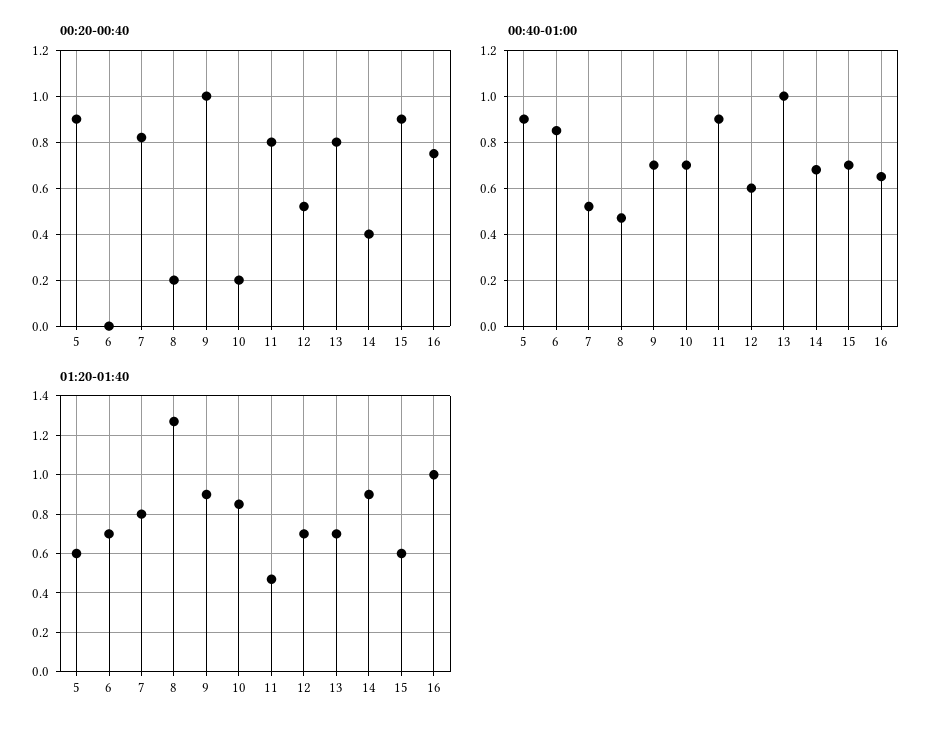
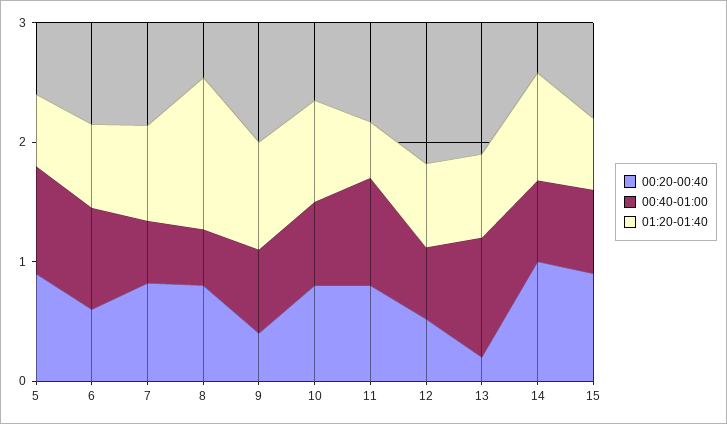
  {
    "00:20-00:40": {
      "5": 0.9,
-     "6": 0,
+     "6": 0.6,
      "7": 0.8,
-     "8": 0.2,
+     "8": 0.8,
-     "9": 1,
+     "9": 0.4,
-     "10": 0.2,
+     "10": 0.8,
      "11": 0.8,
      "12": 0.5,
-     "13": 0.8,
+     "13": 0.2,
-     "14": 0.4,
+     "14": 1,
-     "15": 0.9,
+     "15": 0.9
-     "16": 0.75
    },
    "00:40-01:00": {
      "5": 0.9,
      "6": 0.85,
      "7": 0.5,
      "8": 0.45,
      "9": 0.7,
      "10": 0.7,
      "11": 0.9,
      "12": 0.6,
      "13": 1,
      "14": 0.7,
-     "15": 0.7,
+     "15": 0.7
-     "16": 0.65
    },
    "01:20-01:40": {
      "5": 0.6,
      "6": 0.7,
      "7": 0.8,
      "8": 1.25,
      "9": 0.9,
      "10": 0.85,
      "11": 0.45,
      "12": 0.7,
      "13": 0.7,
      "14": 0.9,
-     "15": 0.6,
+     "15": 0.6
-     "16": 1
    }
  }

